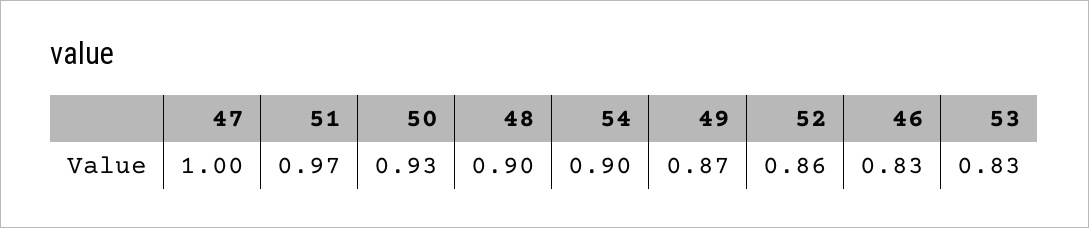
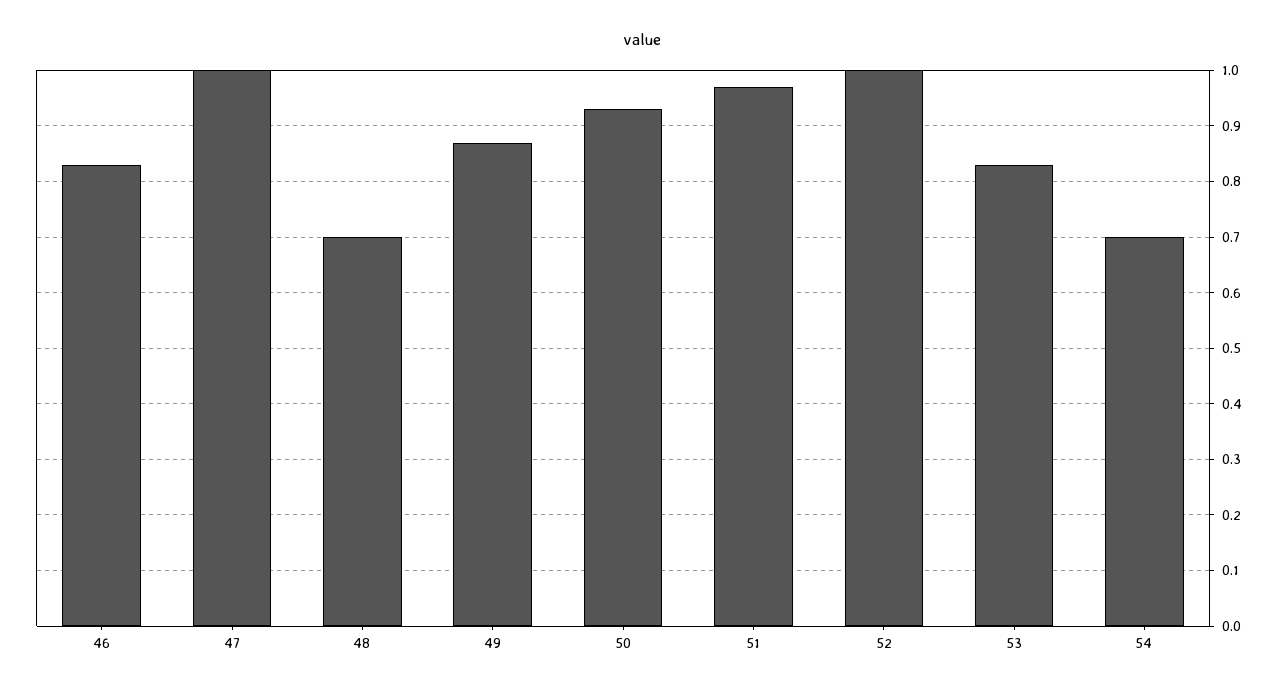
  {
    "47": 1,
    "51": 0.97,
    "50": 0.93,
-   "48": 0.9,
+   "48": 0.7,
-   "54": 0.9,
+   "54": 0.7,
    "49": 0.87,
-   "52": 0.86,
+   "52": 1,
    "46": 0.83,
    "53": 0.83
  }

